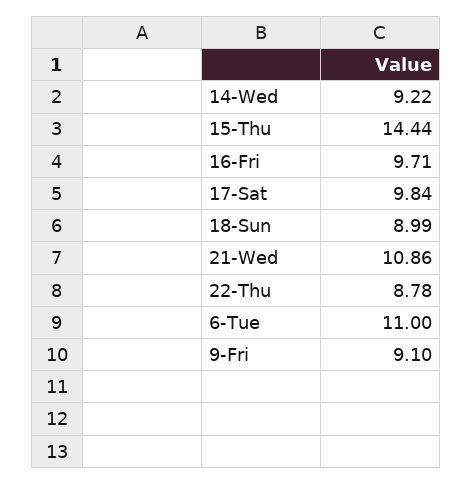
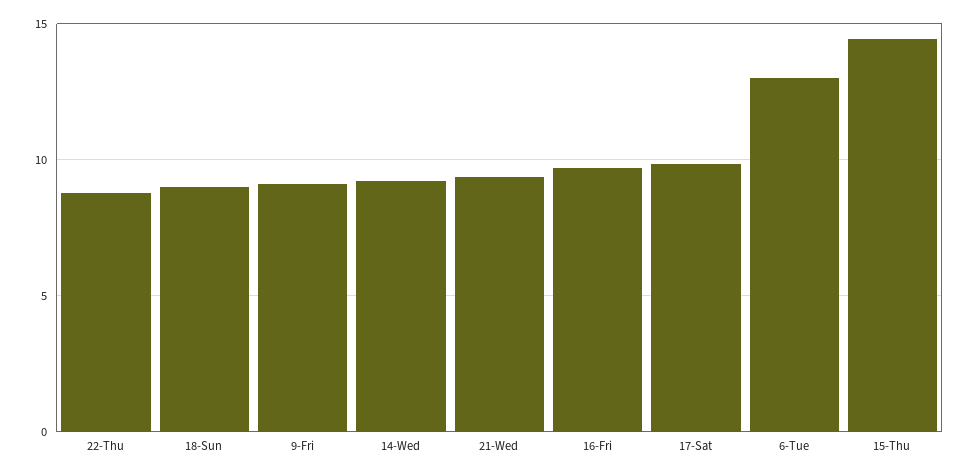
  {
    "14-Wed": 9.22,
    "15-Thu": 14.44,
    "16-Fri": 9.71,
    "17-Sat": 9.84,
    "18-Sun": 8.99,
-   "21-Wed": 10.86,
+   "21-Wed": 9.5,
    "22-Thu": 8.78,
-   "6-Tue": 11,
+   "6-Tue": 13,
    "9-Fri": 9.1
  }

